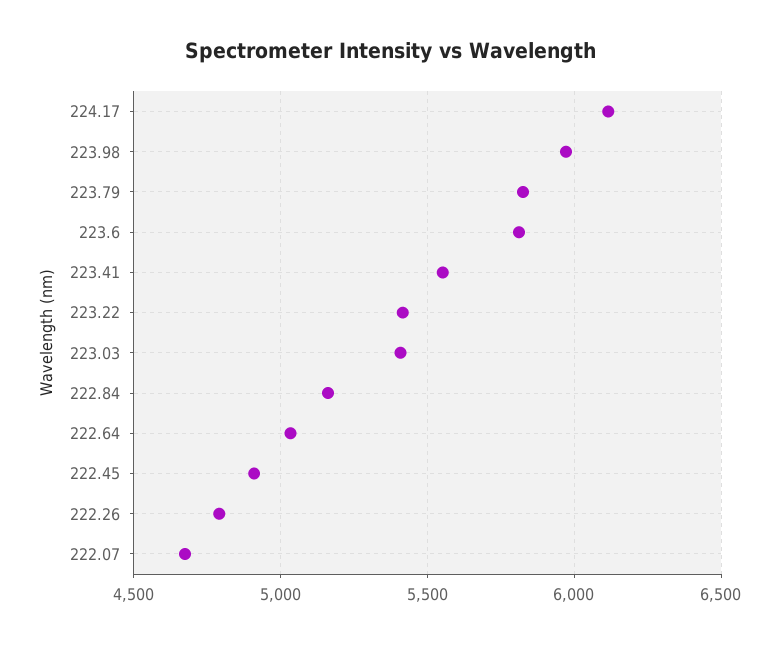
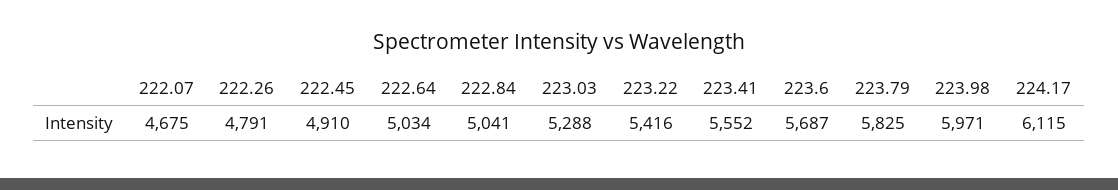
  {
    "224.17": 6115,
    "223.98": 5971,
    "223.79": 5825,
-   "223.6": 5800,
+   "223.6": 5687,
    "223.41": 5552,
    "223.22": 5416,
-   "223.03": 5400,
+   "223.03": 5288,
-   "222.84": 5150,
+   "222.84": 5041,
    "222.64": 5034,
    "222.45": 4910,
    "222.26": 4791,
    "222.07": 4675
  }

